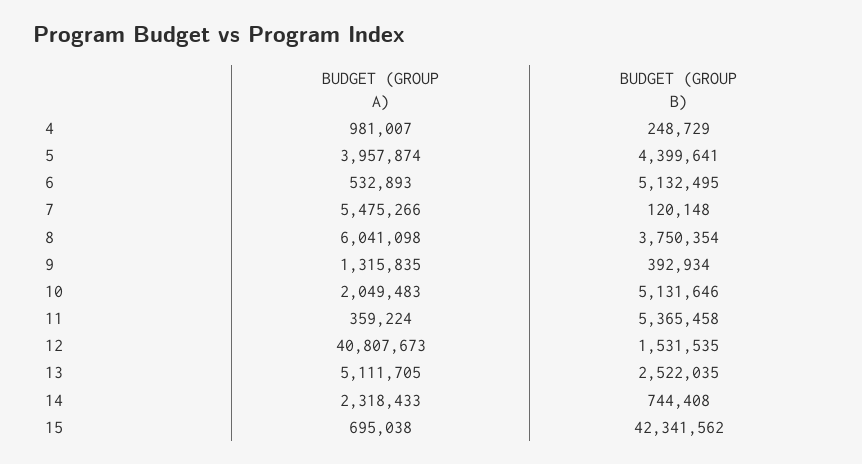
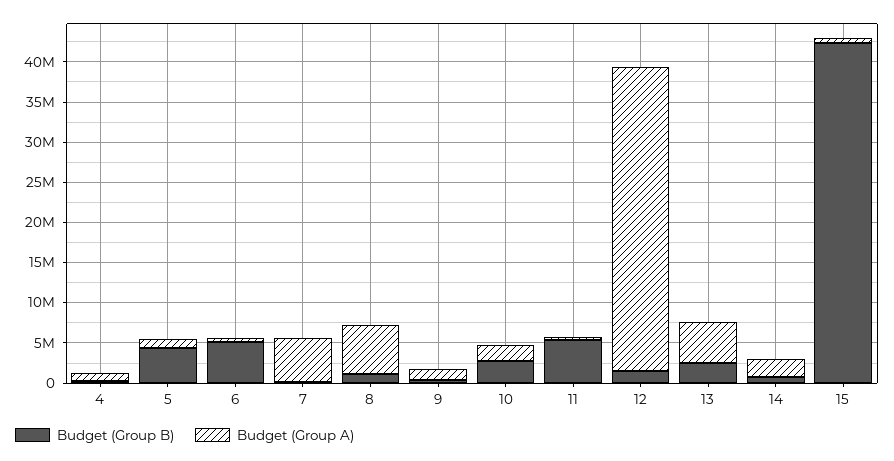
  {
    "BUDGET (GROUP A)": {
      "4": 981007,
-     "5": 3957874,
+     "5": 1000000,
      "6": 532893,
      "7": 5475266,
      "8": 6041098,
      "9": 1315835,
      "10": 2049483,
      "11": 359224,
-     "12": 40807673,
+     "12": 38000000,
      "13": 5111705,
      "14": 2318433,
      "15": 695038
    },
    "BUDGET (GROUP B)": {
      "4": 248729,
      "5": 4399641,
      "6": 5132495,
      "7": 120148,
-     "8": 3750354,
+     "8": 1000000,
      "9": 392934,
-     "10": 5131646,
+     "10": 3000000,
      "11": 5365458,
      "12": 1531535,
      "13": 2522035,
      "14": 744408,
      "15": 42341562
    }
  }

